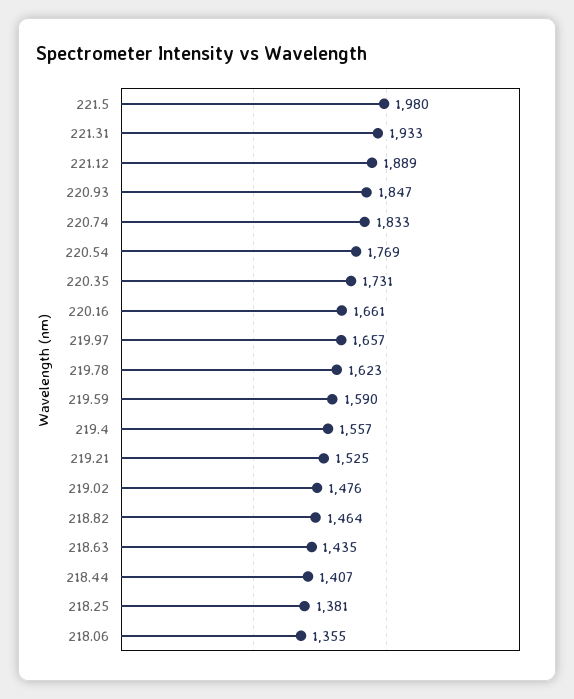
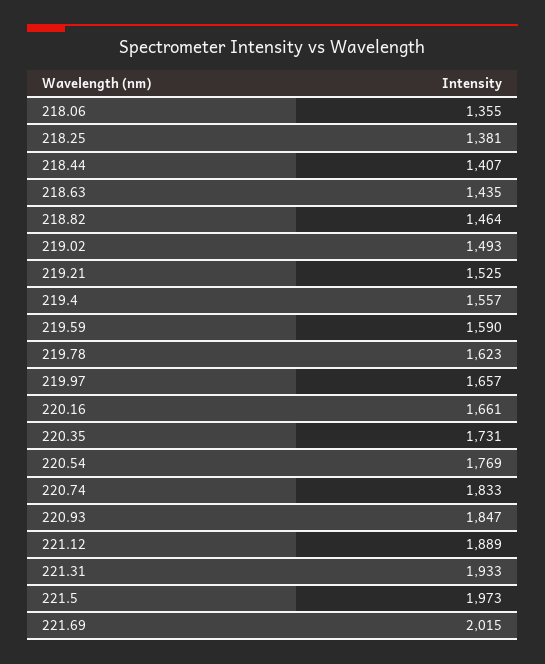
  {
-   "221.5": 1980,
+   "221.5": 1973,
    "221.31": 1933,
    "221.12": 1889,
    "220.93": 1847,
    "220.74": 1833,
    "220.54": 1769,
    "220.35": 1731,
    "220.16": 1661,
    "219.97": 1657,
    "219.78": 1623,
    "219.59": 1590,
    "219.4": 1557,
    "219.21": 1525,
-   "219.02": 1476,
+   "219.02": 1493,
    "218.82": 1464,
    "218.63": 1435,
    "218.44": 1407,
    "218.25": 1381,
-   "218.06": 1355
+   "218.06": 1355,
+   "221.69": 2015
  }

